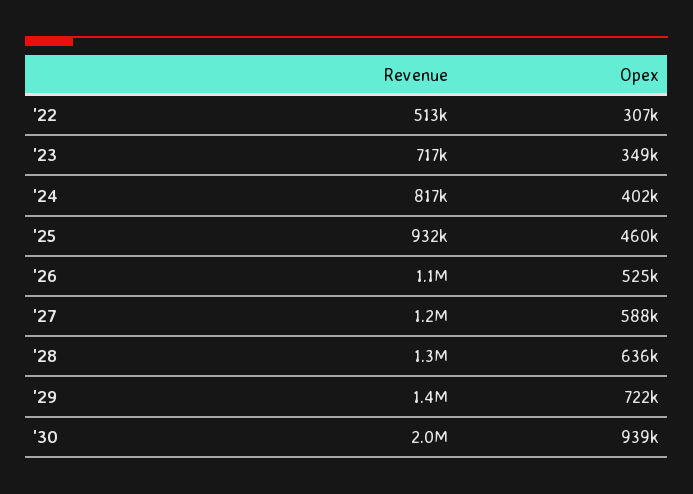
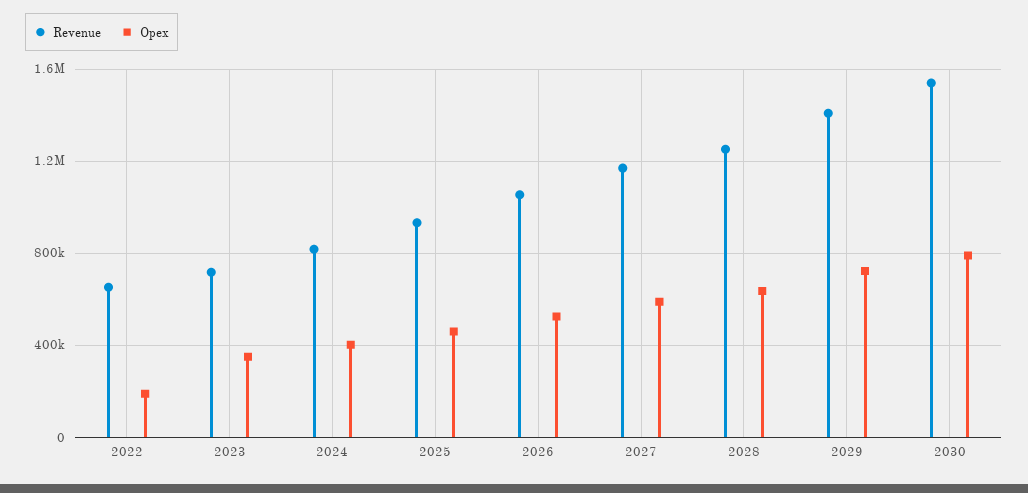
  {
    "Revenue": {
-     "'22": 513000,
+     "'22": 650000,
      "'23": 717000,
      "'24": 817000,
      "'25": 932000,
      "'26": 1100000,
      "'27": 1200000,
      "'28": 1300000,
      "'29": 1400000,
-     "'30": 2000000
+     "'30": 1550000
    },
    "Opex": {
-     "'22": 307000,
+     "'22": 200000,
      "'23": 349000,
      "'24": 402000,
      "'25": 460000,
      "'26": 525000,
      "'27": 588000,
      "'28": 636000,
      "'29": 722000,
-     "'30": 939000
+     "'30": 800000
    }
  }

